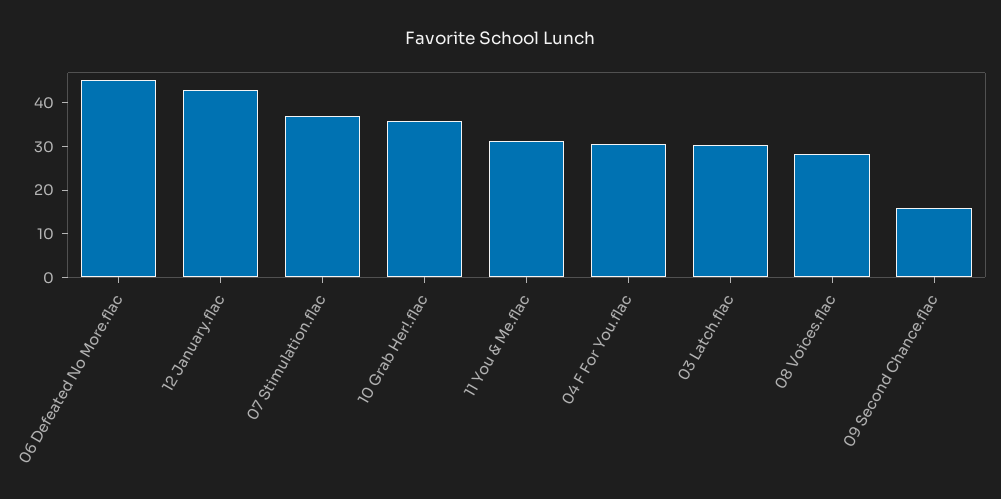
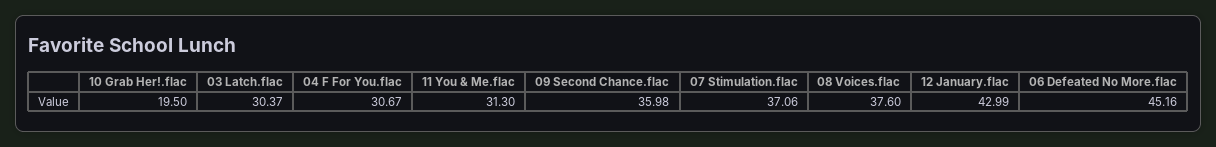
  {
    "06 Defeated No More.flac": 45.16,
    "12 January.flac": 42.99,
    "07 Stimulation.flac": 37.06,
-   "10 Grab Her!.flac": 36,
+   "10 Grab Her!.flac": 19.5,
    "11 You & Me.flac": 31.3,
    "04 F For You.flac": 30.67,
    "03 Latch.flac": 30.37,
-   "08 Voices.flac": 28,
+   "08 Voices.flac": 37.6,
-   "09 Second Chance.flac": 16
+   "09 Second Chance.flac": 35.98
  }

